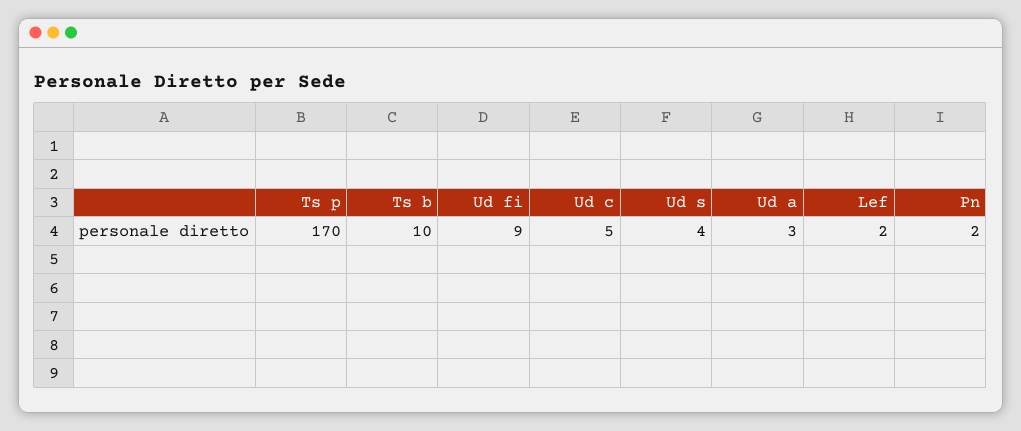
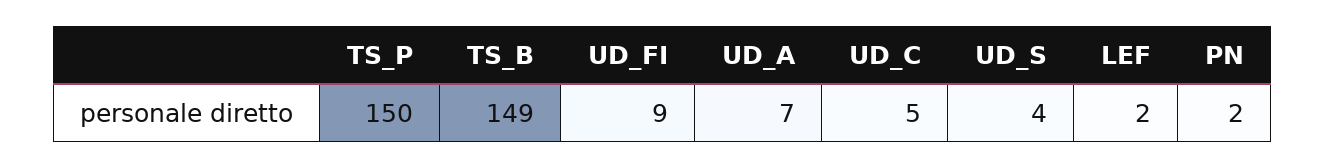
  {
-   "Ts p": 170,
+   "Ts p": 150,
-   "Ts b": 10,
+   "Ts b": 149,
    "Ud fi": 9,
    "Ud c": 5,
    "Ud s": 4,
-   "Ud a": 3,
+   "Ud a": 7,
    "Lef": 2,
    "Pn": 2
  }

